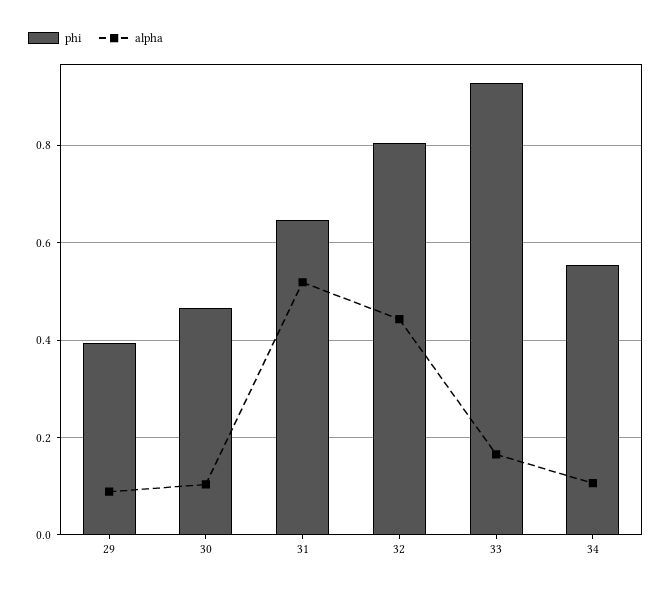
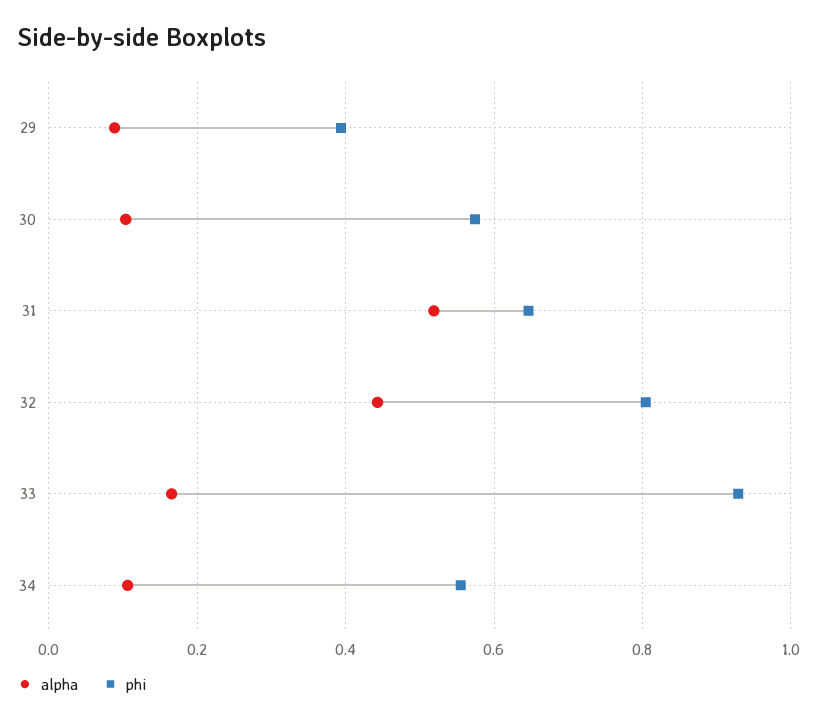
  {
    "phi": {
      "29": 0.4,
-     "30": 0.46,
+     "30": 0.58,
      "31": 0.64,
      "32": 0.8,
      "33": 0.92,
      "34": 0.56
    },
    "alpha": {
      "29": 0.08,
      "30": 0.1,
      "31": 0.52,
      "32": 0.44,
      "33": 0.16,
      "34": 0.1
    }
  }

